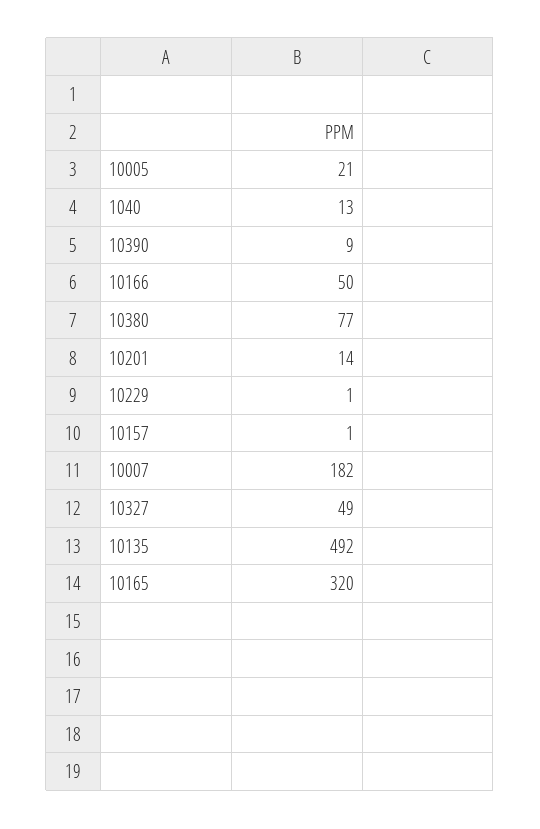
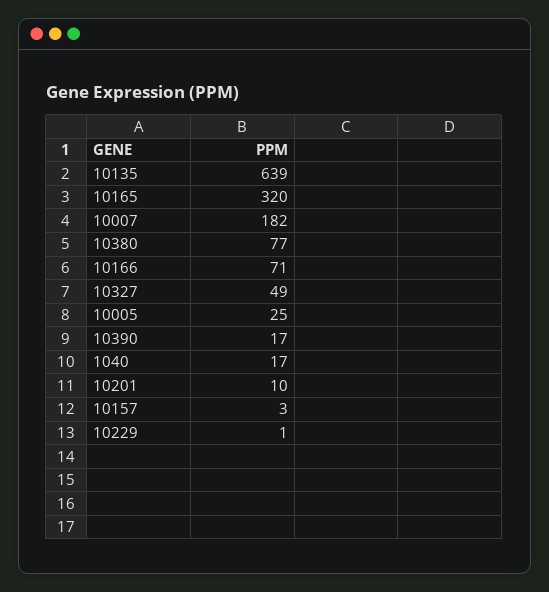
  {
-   "10005": 21,
+   "10005": 25,
-   "1040": 13,
+   "1040": 17,
-   "10390": 9,
+   "10390": 17,
-   "10166": 50,
+   "10166": 71,
    "10380": 77,
-   "10201": 14,
+   "10201": 10,
    "10229": 1,
-   "10157": 1,
+   "10157": 3,
    "10007": 182,
    "10327": 49,
-   "10135": 492,
+   "10135": 639,
    "10165": 320
  }

